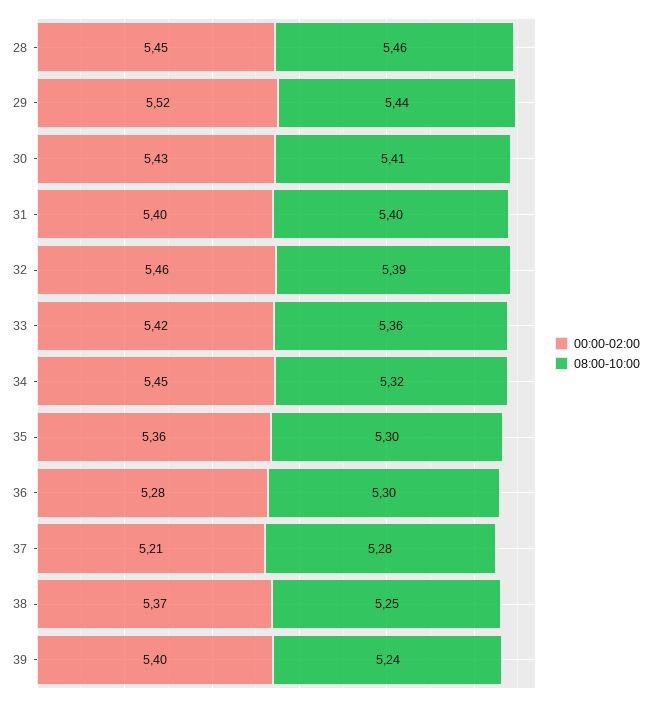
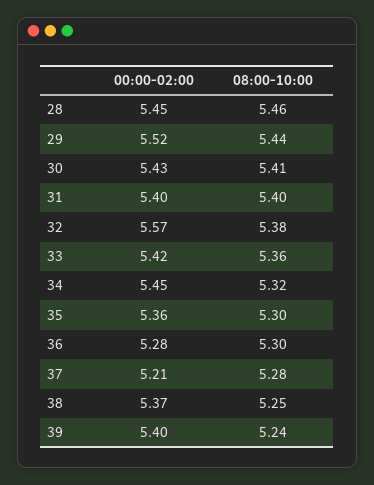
  {
    "00:00-02:00": {
      "28": 5.45,
      "29": 5.52,
      "30": 5.43,
      "31": 5.4,
-     "32": 5.46,
+     "32": 5.57,
      "33": 5.42,
      "34": 5.45,
      "35": 5.36,
      "36": 5.28,
      "37": 5.21,
      "38": 5.37,
      "39": 5.4
    },
    "08:00-10:00": {
      "28": 5.46,
      "29": 5.44,
      "30": 5.41,
      "31": 5.4,
-     "32": 5.39,
+     "32": 5.38,
      "33": 5.36,
      "34": 5.32,
      "35": 5.3,
      "36": 5.3,
      "37": 5.28,
      "38": 5.25,
      "39": 5.24
    }
  }

